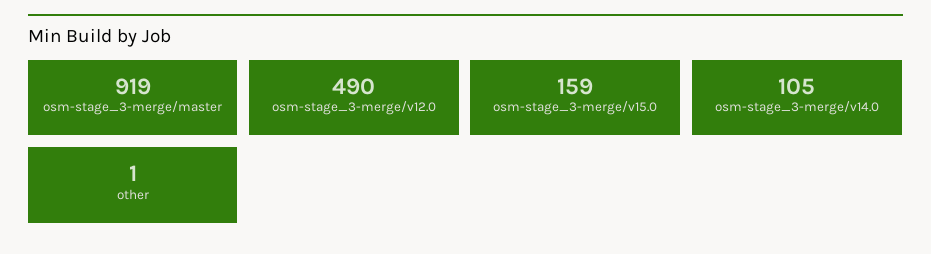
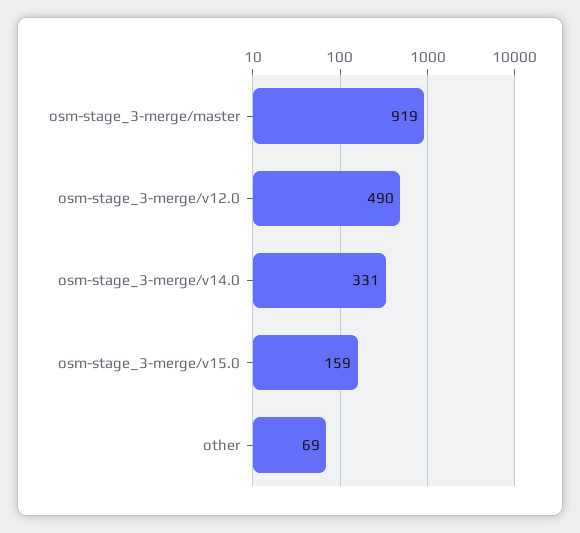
  {
    "osm-stage_3-merge/master": 919,
    "osm-stage_3-merge/v12.0": 490,
    "osm-stage_3-merge/v15.0": 159,
-   "osm-stage_3-merge/v14.0": 105,
+   "osm-stage_3-merge/v14.0": 331,
-   "other": 1
+   "other": 69
  }

